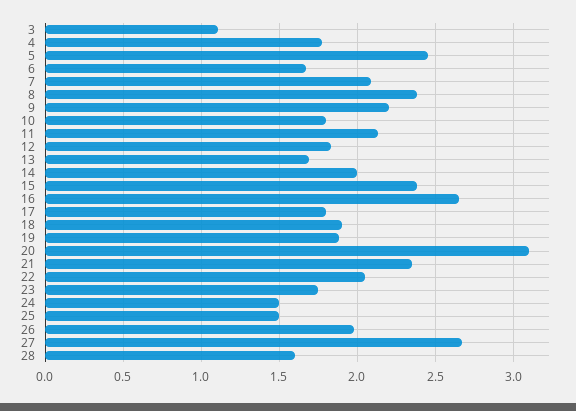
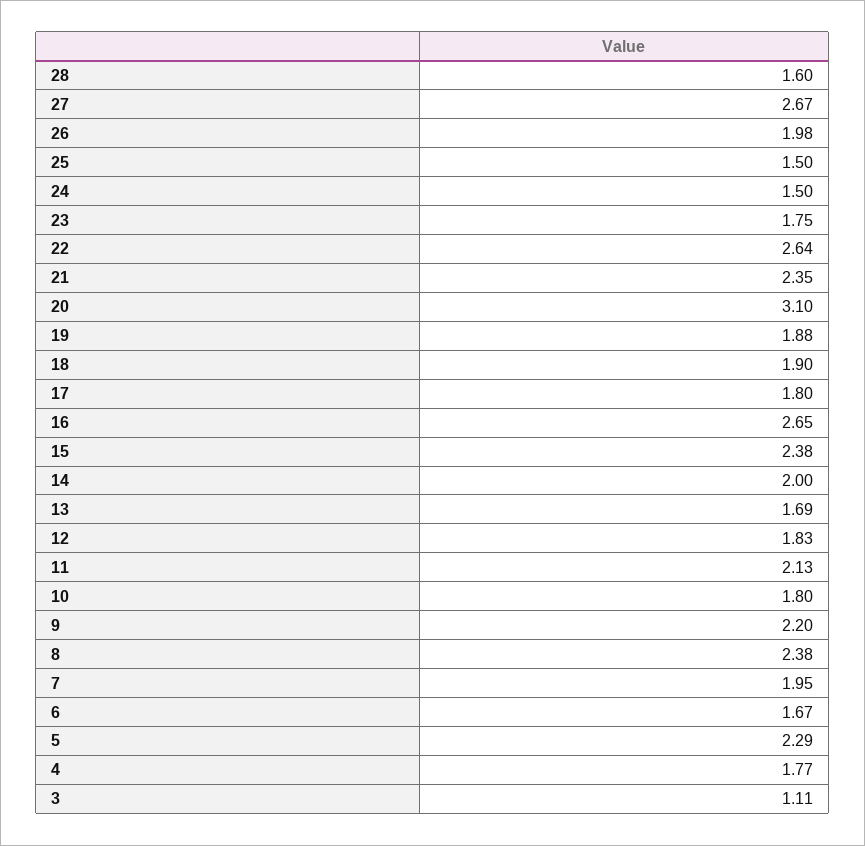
  {
    "3": 1.11,
    "4": 1.77,
-   "5": 2.45,
+   "5": 2.29,
    "6": 1.67,
-   "7": 2.1,
+   "7": 1.95,
    "8": 2.38,
    "9": 2.2,
    "10": 1.8,
    "11": 2.13,
    "12": 1.83,
    "13": 1.69,
    "14": 2,
    "15": 2.38,
    "16": 2.65,
    "17": 1.8,
    "18": 1.9,
    "19": 1.88,
    "20": 3.1,
    "21": 2.35,
-   "22": 2.05,
+   "22": 2.64,
    "23": 1.75,
    "24": 1.5,
    "25": 1.5,
    "26": 1.98,
    "27": 2.67,
    "28": 1.6
  }

